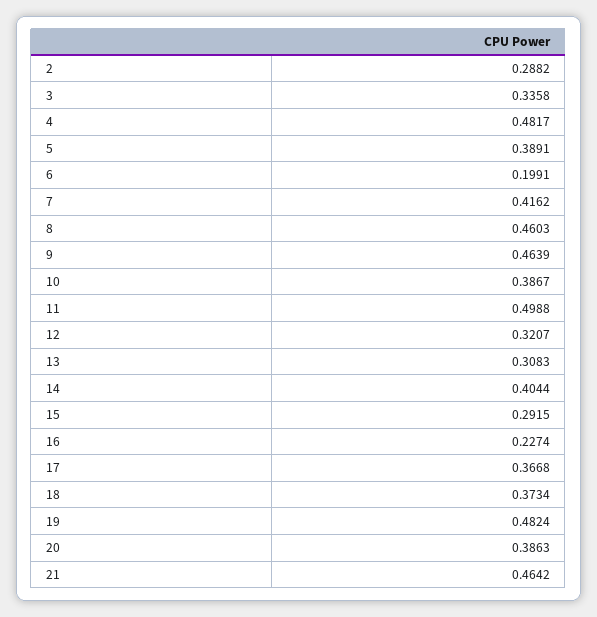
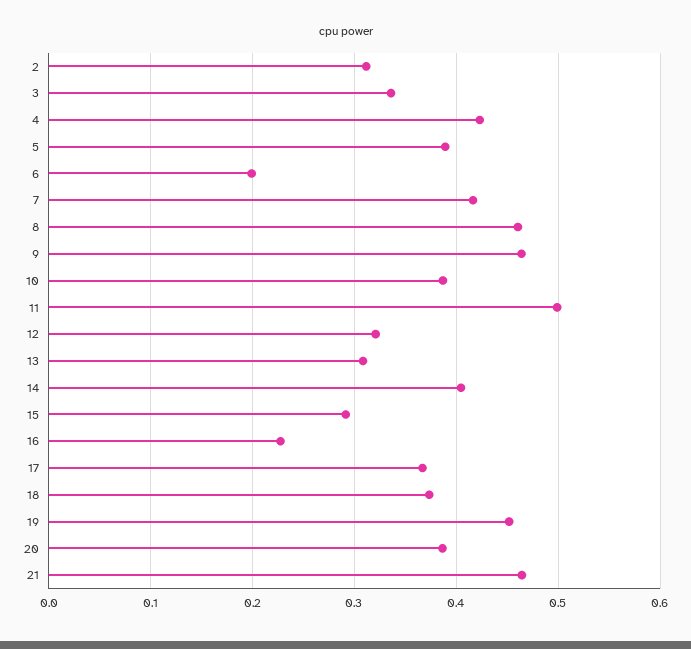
  {
-   "2": 0.2882,
+   "2": 0.31,
    "3": 0.3358,
-   "4": 0.4817,
+   "4": 0.42,
    "5": 0.3891,
    "6": 0.1991,
    "7": 0.4162,
    "8": 0.4603,
    "9": 0.4639,
    "10": 0.3867,
    "11": 0.4988,
    "12": 0.3207,
    "13": 0.3083,
    "14": 0.4044,
    "15": 0.2915,
    "16": 0.2274,
    "17": 0.3668,
    "18": 0.3734,
-   "19": 0.4824,
+   "19": 0.45,
    "20": 0.3863,
    "21": 0.4642
  }

